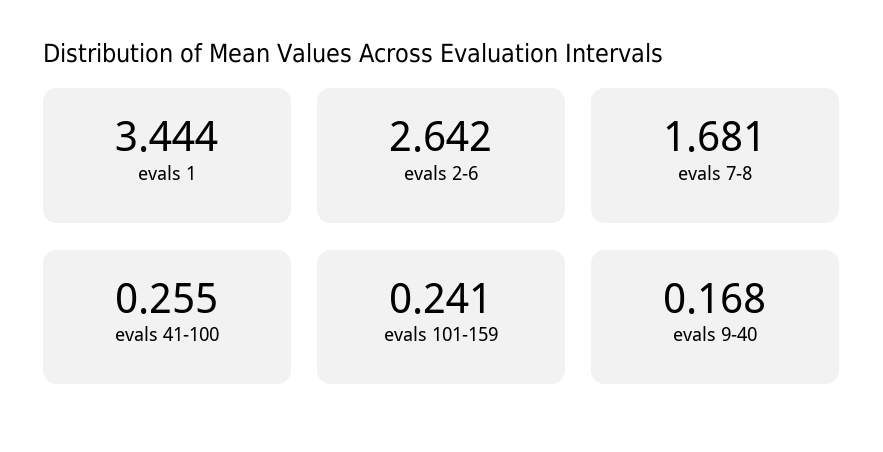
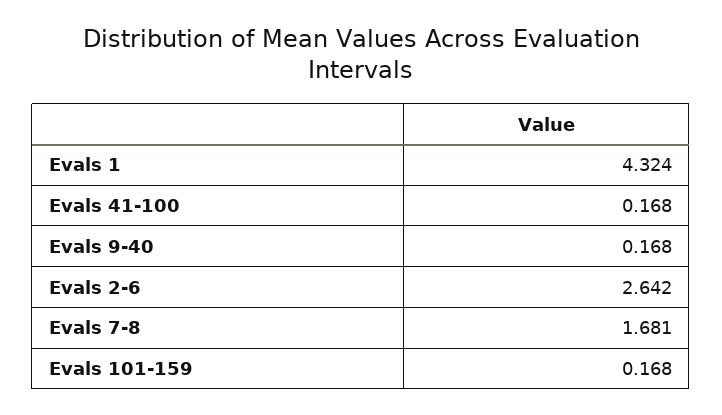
  {
-   "evals 1": 3.444,
+   "evals 1": 4.324,
    "evals 2-6": 2.642,
    "evals 7-8": 1.681,
-   "evals 41-100": 0.255,
+   "evals 41-100": 0.168,
-   "evals 101-159": 0.241,
+   "evals 101-159": 0.168,
    "evals 9-40": 0.168
  }

